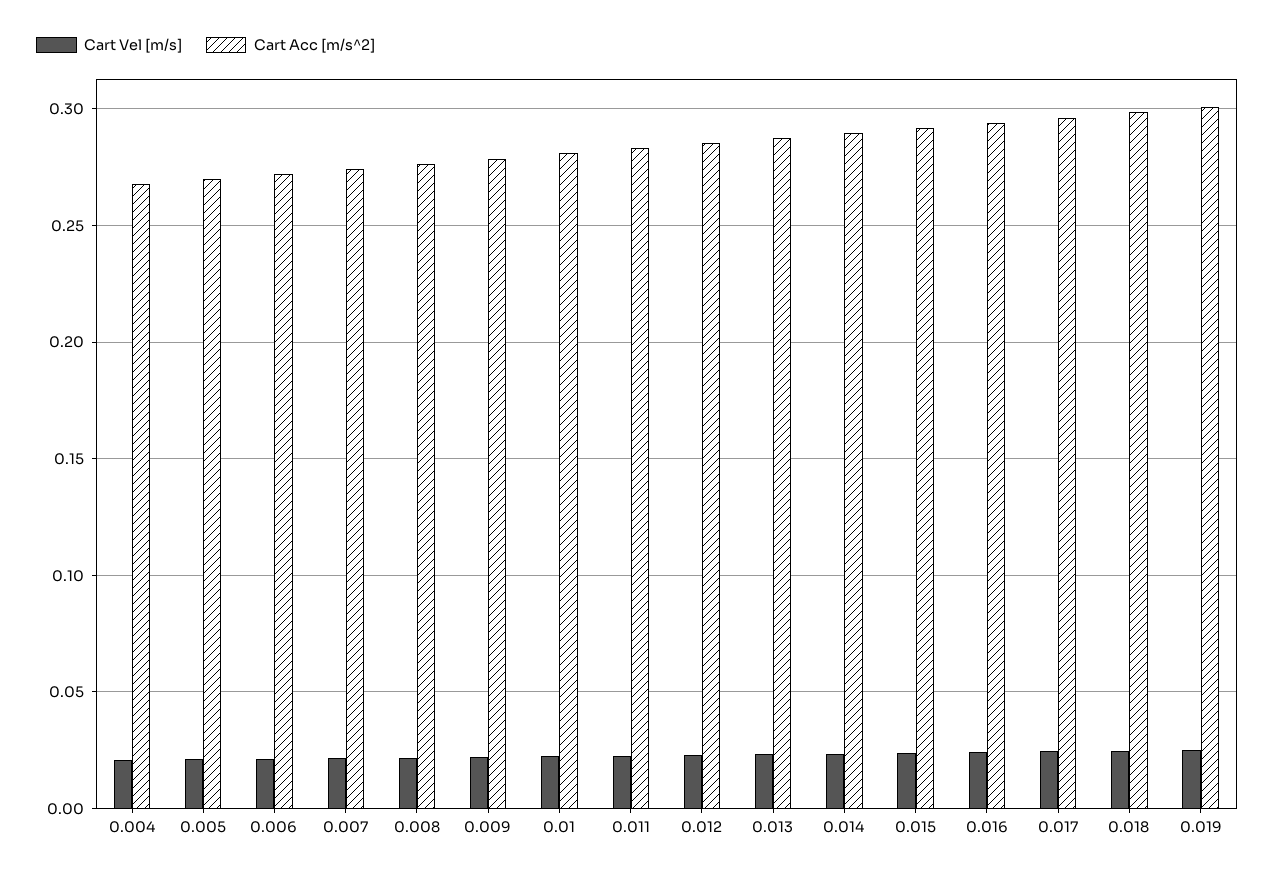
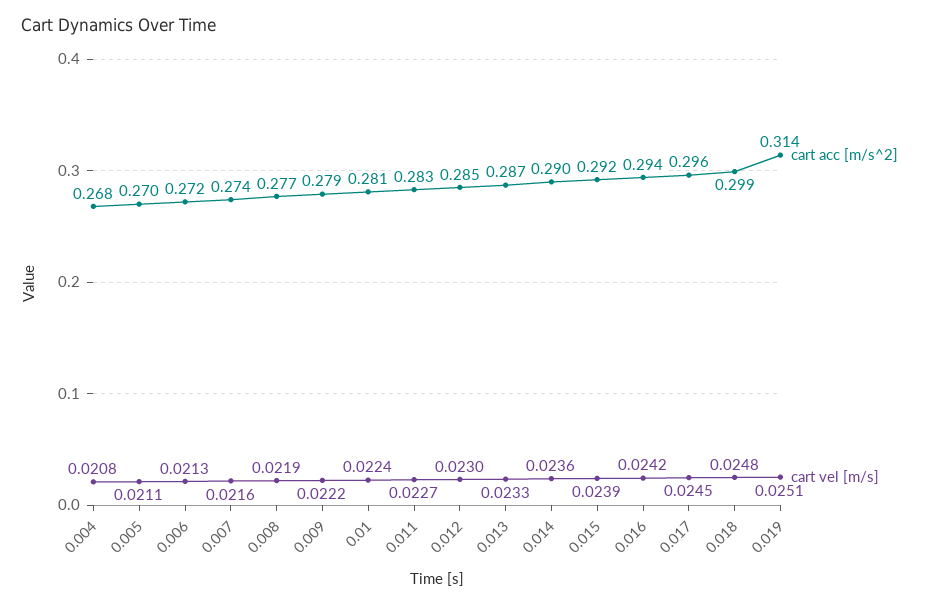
  {
    "Cart Vel [m/s]": {
      "0.004": 0.0208,
      "0.005": 0.0211,
      "0.006": 0.0213,
      "0.007": 0.0216,
      "0.008": 0.0219,
      "0.009": 0.0222,
      "0.01": 0.0224,
      "0.011": 0.0227,
      "0.012": 0.023,
      "0.013": 0.0233,
      "0.014": 0.0236,
      "0.015": 0.0239,
      "0.016": 0.0242,
      "0.017": 0.0245,
      "0.018": 0.0248,
      "0.019": 0.0251
    },
    "Cart Acc [m/s^2]": {
      "0.004": 0.268,
      "0.005": 0.27,
      "0.006": 0.272,
      "0.007": 0.274,
      "0.008": 0.277,
      "0.009": 0.279,
      "0.01": 0.281,
      "0.011": 0.283,
      "0.012": 0.285,
      "0.013": 0.287,
      "0.014": 0.29,
      "0.015": 0.292,
      "0.016": 0.294,
      "0.017": 0.296,
      "0.018": 0.299,
-     "0.019": 0.3
+     "0.019": 0.314
    }
  }

